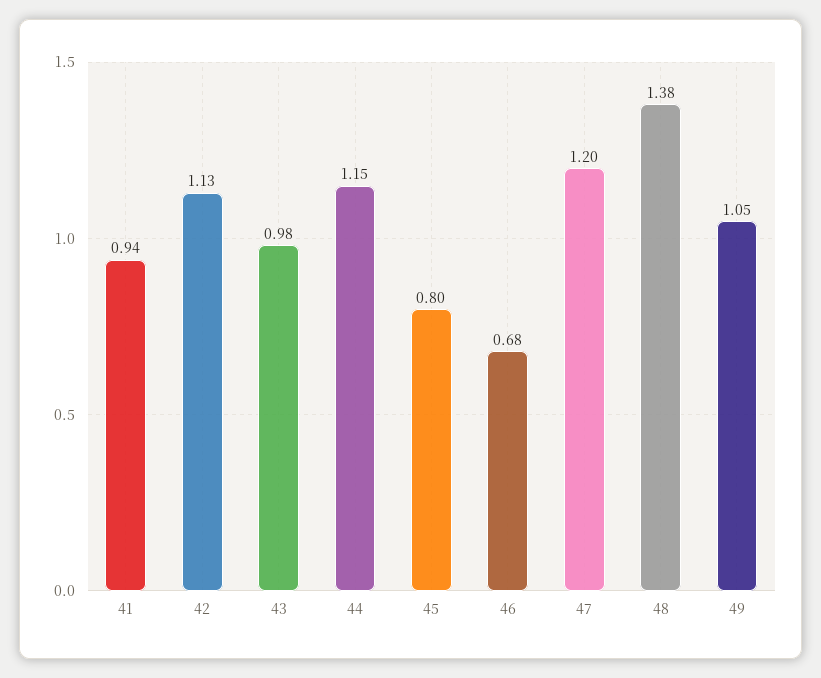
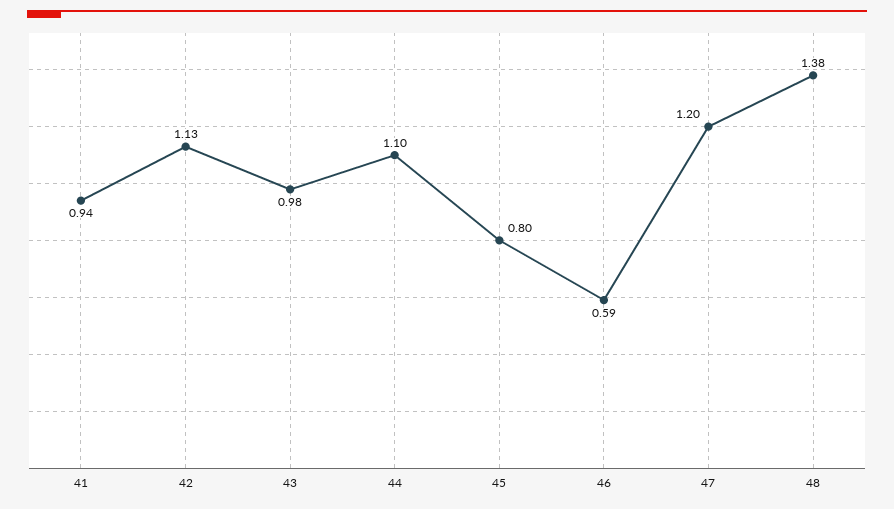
  {
    "41": 0.94,
    "42": 1.13,
    "43": 0.98,
-   "44": 1.15,
+   "44": 1.1,
    "45": 0.8,
-   "46": 0.68,
+   "46": 0.59,
    "47": 1.2,
-   "48": 1.38,
+   "48": 1.38
-   "49": 1.05
  }

